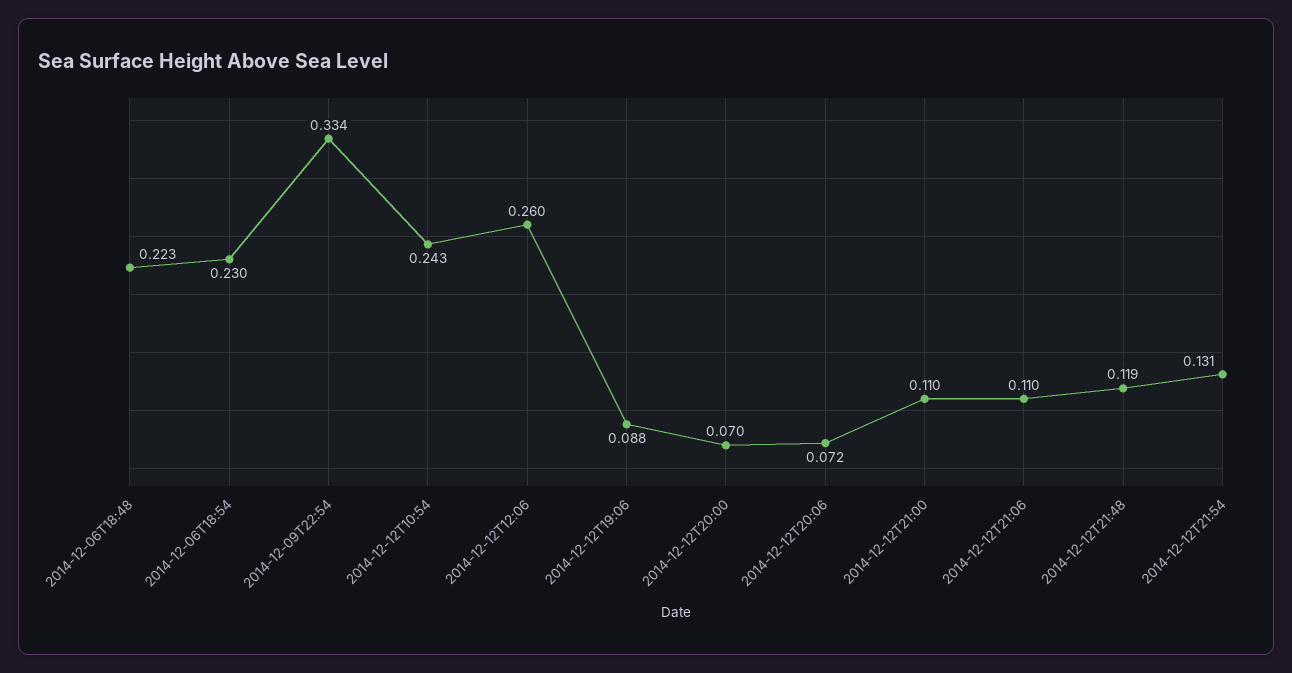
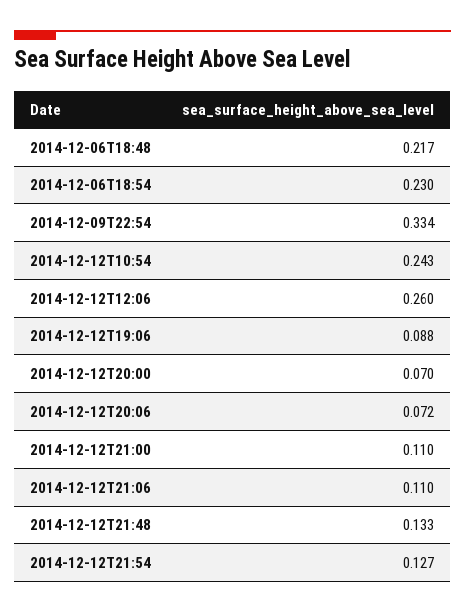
  {
-   "2014-12-06T18:48": 0.223,
+   "2014-12-06T18:48": 0.217,
    "2014-12-06T18:54": 0.23,
    "2014-12-09T22:54": 0.334,
    "2014-12-12T10:54": 0.243,
    "2014-12-12T12:06": 0.26,
    "2014-12-12T19:06": 0.088,
    "2014-12-12T20:00": 0.07,
    "2014-12-12T20:06": 0.072,
    "2014-12-12T21:00": 0.11,
    "2014-12-12T21:06": 0.11,
-   "2014-12-12T21:48": 0.119,
+   "2014-12-12T21:48": 0.133,
-   "2014-12-12T21:54": 0.131
+   "2014-12-12T21:54": 0.127
  }

